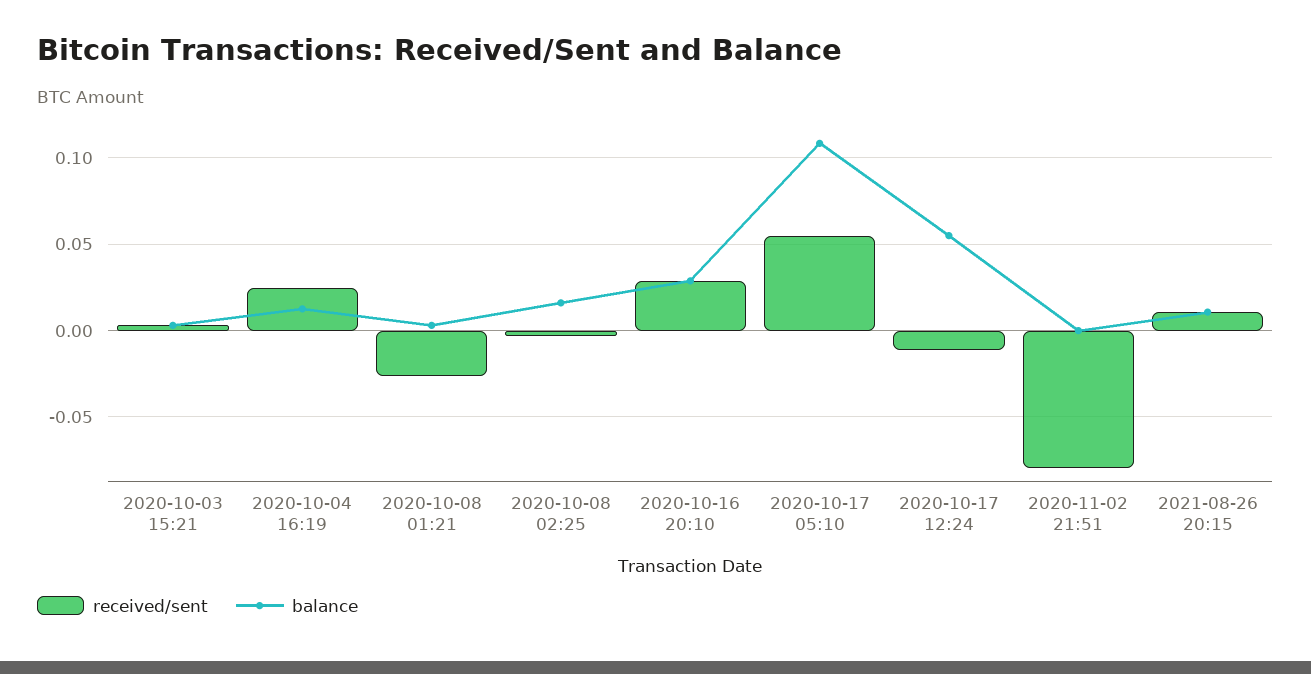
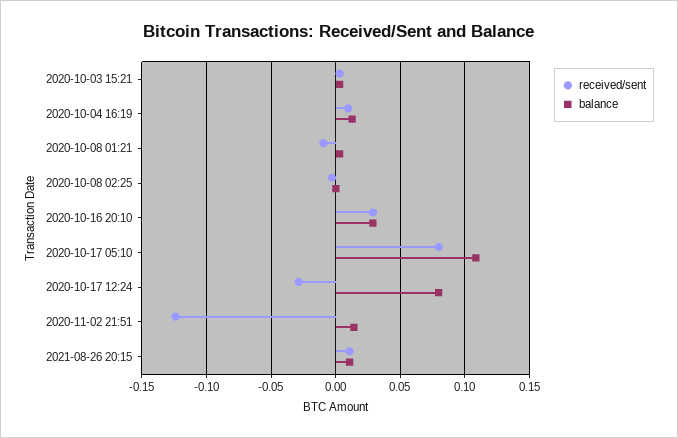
  {
    "received/sent": {
      "2020-10-03 15:21": 0.005,
-     "2020-10-04 16:19": 0.025,
+     "2020-10-04 16:19": 0.01,
-     "2020-10-08 01:21": -0.025,
+     "2020-10-08 01:21": -0.01,
      "2020-10-08 02:25": -0.005,
      "2020-10-16 20:10": 0.03,
-     "2020-10-17 05:10": 0.055,
+     "2020-10-17 05:10": 0.08,
-     "2020-10-17 12:24": -0.01,
+     "2020-10-17 12:24": -0.03,
-     "2020-11-02 21:51": -0.08,
+     "2020-11-02 21:51": -0.125,
      "2021-08-26 20:15": 0.01
    },
    "balance": {
      "2020-10-03 15:21": 0.005,
      "2020-10-04 16:19": 0.015,
      "2020-10-08 01:21": 0.005,
-     "2020-10-08 02:25": 0.015,
+     "2020-10-08 02:25": 0,
      "2020-10-16 20:10": 0.03,
      "2020-10-17 05:10": 0.11,
-     "2020-10-17 12:24": 0.055,
+     "2020-10-17 12:24": 0.08,
-     "2020-11-02 21:51": 0,
+     "2020-11-02 21:51": 0.015,
      "2021-08-26 20:15": 0.01
    }
  }

